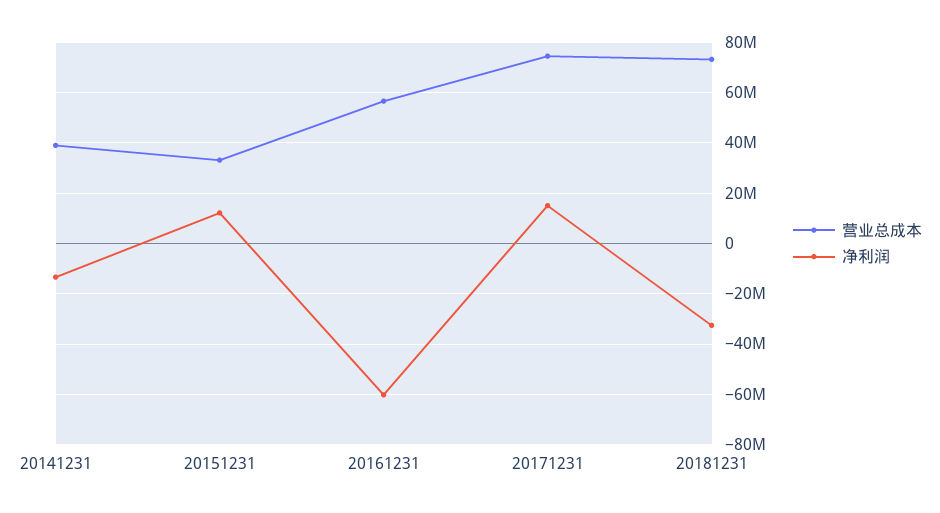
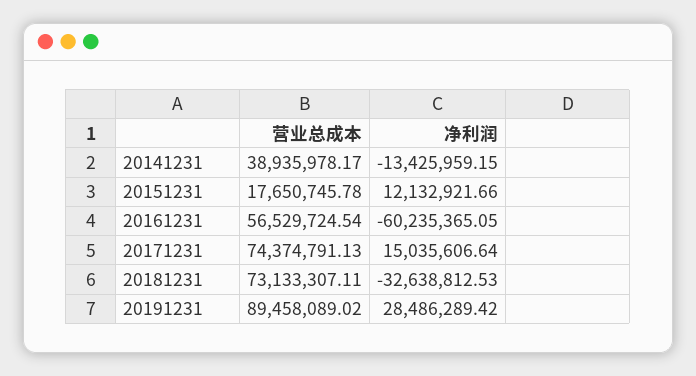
  {
    "营业总成本": {
      "20141231": 38935978.17,
-     "20151231": 32500000,
+     "20151231": 17650745.78,
      "20161231": 56529724.54,
      "20171231": 74374791.13,
-     "20181231": 73133307.11
+     "20181231": 73133307.11,
+     "20191231": 89458089.02
    },
    "净利润": {
      "20141231": -13425959.15,
      "20151231": 12132921.66,
      "20161231": -60235365.05,
      "20171231": 15035606.64,
-     "20181231": -32638812.53
+     "20181231": -32638812.53,
+     "20191231": 28486289.42
    }
  }

